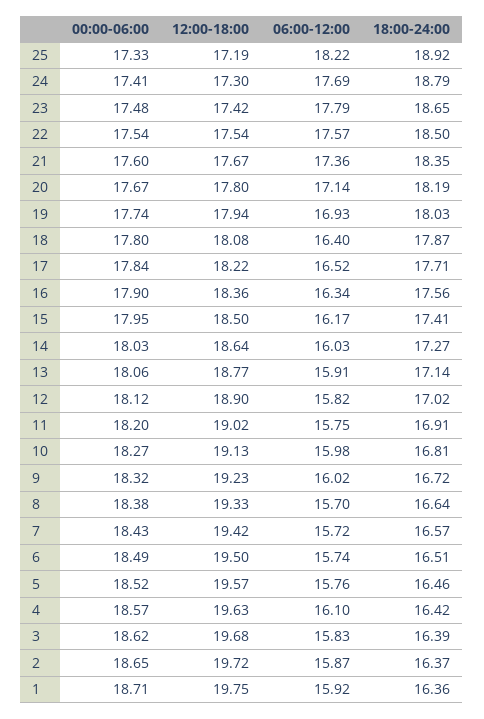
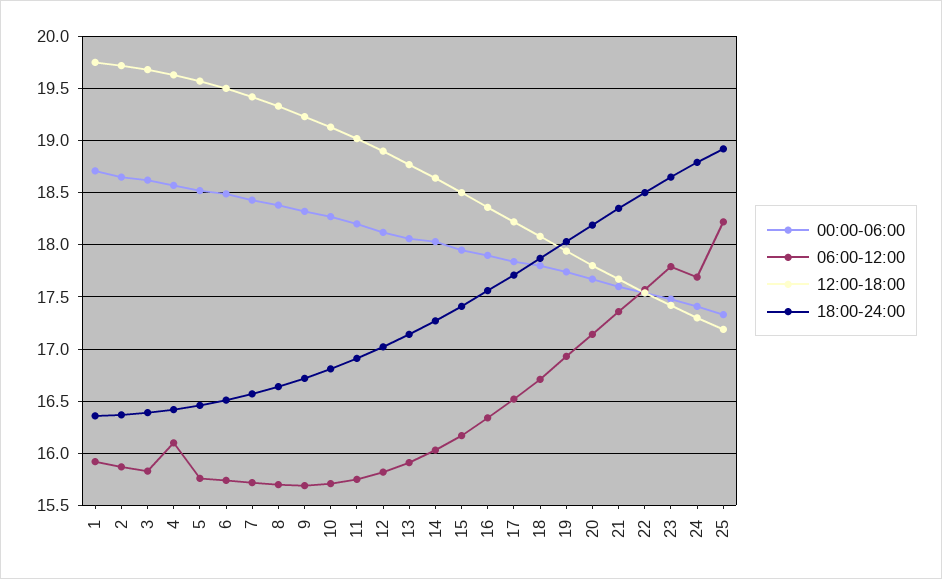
  {
    "00:00-06:00": {
      "25": 17.33,
      "24": 17.41,
      "23": 17.48,
      "22": 17.54,
      "21": 17.6,
      "20": 17.67,
      "19": 17.74,
      "18": 17.8,
      "17": 17.84,
      "16": 17.9,
      "15": 17.95,
      "14": 18.03,
      "13": 18.06,
      "12": 18.12,
      "11": 18.2,
      "10": 18.27,
      "9": 18.32,
      "8": 18.38,
      "7": 18.43,
      "6": 18.49,
      "5": 18.52,
      "4": 18.57,
      "3": 18.62,
      "2": 18.65,
      "1": 18.71
    },
    "12:00-18:00": {
      "25": 17.19,
      "24": 17.3,
      "23": 17.42,
      "22": 17.54,
      "21": 17.67,
      "20": 17.8,
      "19": 17.94,
      "18": 18.08,
      "17": 18.22,
      "16": 18.36,
      "15": 18.5,
      "14": 18.64,
      "13": 18.77,
      "12": 18.9,
      "11": 19.02,
      "10": 19.13,
      "9": 19.23,
      "8": 19.33,
      "7": 19.42,
      "6": 19.5,
      "5": 19.57,
      "4": 19.63,
      "3": 19.68,
      "2": 19.72,
      "1": 19.75
    },
    "06:00-12:00": {
      "25": 18.22,
      "24": 17.69,
      "23": 17.79,
      "22": 17.57,
      "21": 17.36,
      "20": 17.14,
      "19": 16.93,
-     "18": 16.4,
+     "18": 16.7,
      "17": 16.52,
      "16": 16.34,
      "15": 16.17,
      "14": 16.03,
      "13": 15.91,
      "12": 15.82,
      "11": 15.75,
-     "10": 15.98,
+     "10": 15.7,
-     "9": 16.02,
+     "9": 15.7,
      "8": 15.7,
      "7": 15.72,
      "6": 15.74,
      "5": 15.76,
      "4": 16.1,
      "3": 15.83,
      "2": 15.87,
      "1": 15.92
    },
    "18:00-24:00": {
      "25": 18.92,
      "24": 18.79,
      "23": 18.65,
      "22": 18.5,
      "21": 18.35,
      "20": 18.19,
      "19": 18.03,
      "18": 17.87,
      "17": 17.71,
      "16": 17.56,
      "15": 17.41,
      "14": 17.27,
      "13": 17.14,
      "12": 17.02,
      "11": 16.91,
      "10": 16.81,
      "9": 16.72,
      "8": 16.64,
      "7": 16.57,
      "6": 16.51,
      "5": 16.46,
      "4": 16.42,
      "3": 16.39,
      "2": 16.37,
      "1": 16.36
    }
  }

